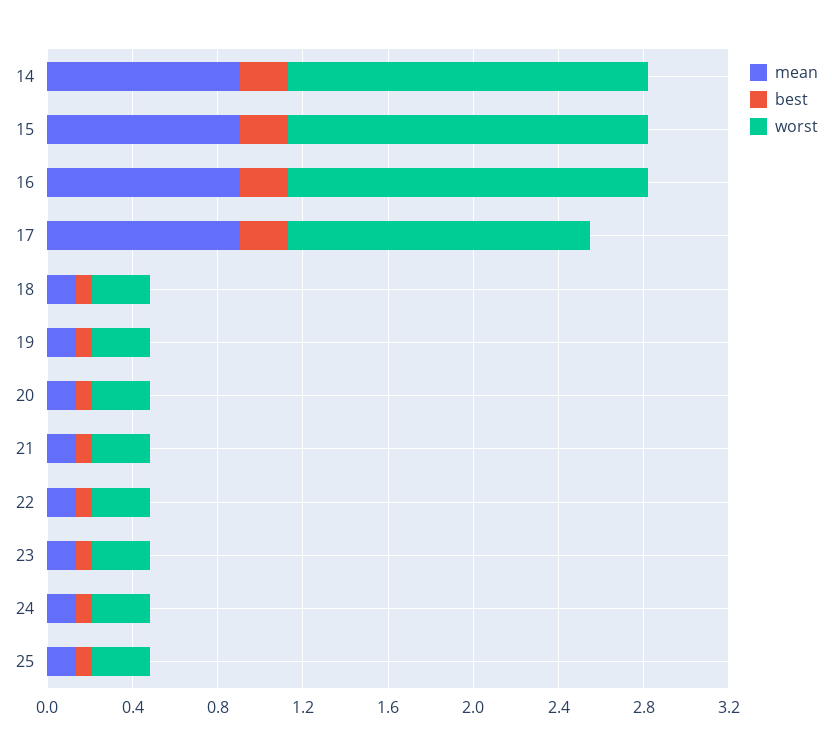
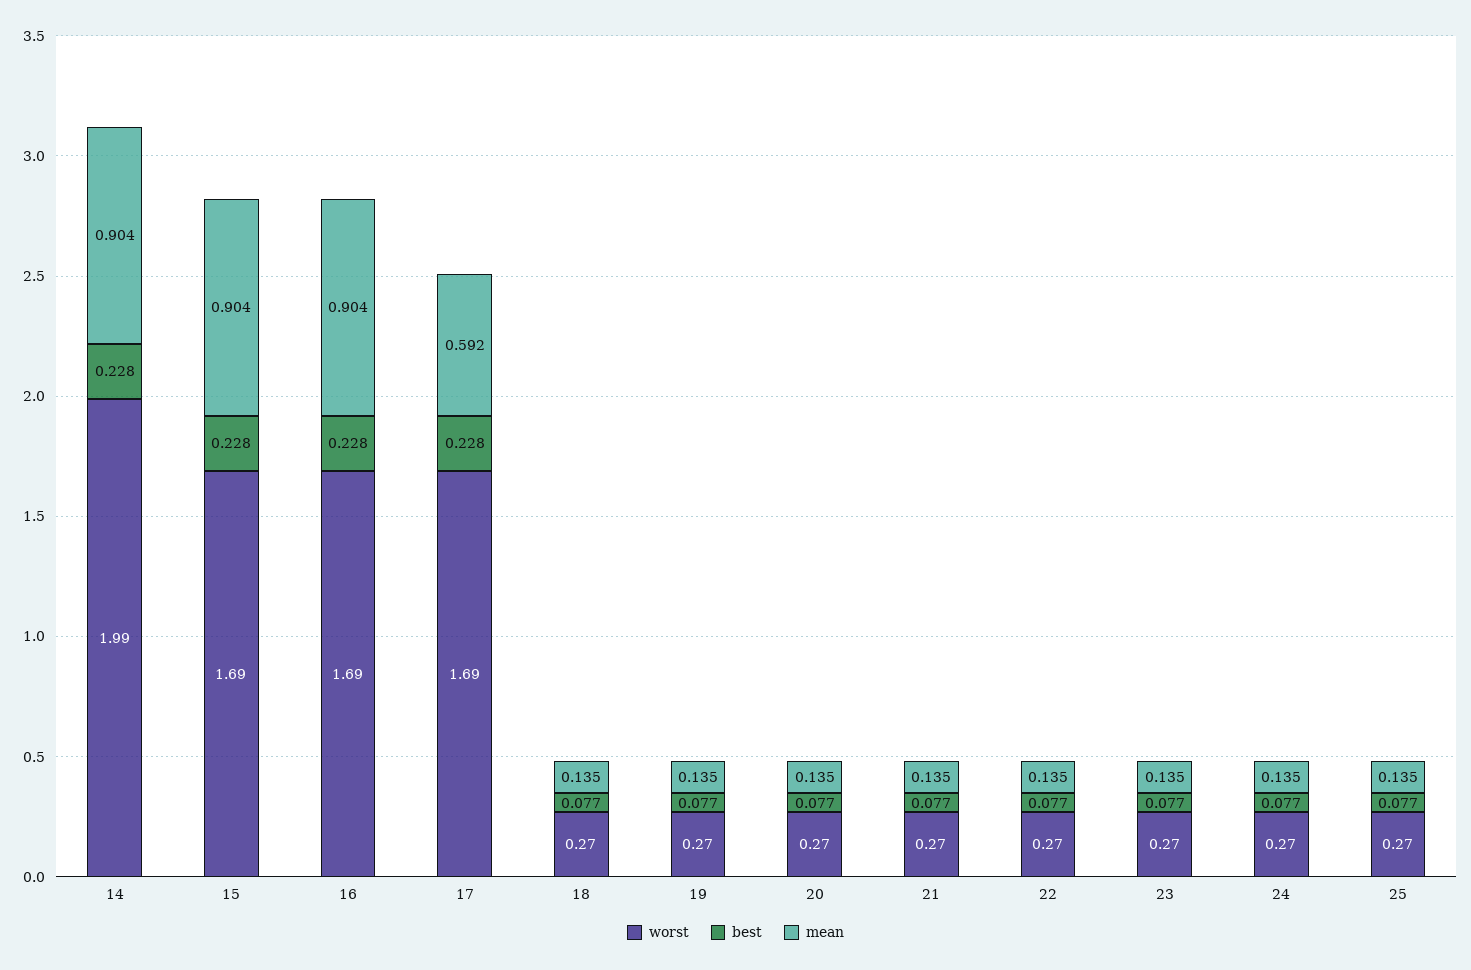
  {
    "mean": {
      "14": 0.904,
      "15": 0.904,
      "16": 0.904,
-     "17": 0.9,
+     "17": 0.592,
      "18": 0.135,
      "19": 0.135,
      "20": 0.135,
      "21": 0.135,
      "22": 0.135,
      "23": 0.135,
      "24": 0.135,
      "25": 0.135
    },
    "best": {
      "14": 0.228,
      "15": 0.228,
      "16": 0.228,
      "17": 0.228,
      "18": 0.077,
      "19": 0.077,
      "20": 0.077,
      "21": 0.077,
      "22": 0.077,
      "23": 0.077,
      "24": 0.077,
      "25": 0.077
    },
    "worst": {
-     "14": 1.7,
+     "14": 1.99,
      "15": 1.69,
      "16": 1.69,
-     "17": 1.4,
+     "17": 1.69,
      "18": 0.27,
      "19": 0.27,
      "20": 0.27,
      "21": 0.27,
      "22": 0.27,
      "23": 0.27,
      "24": 0.27,
      "25": 0.27
    }
  }

